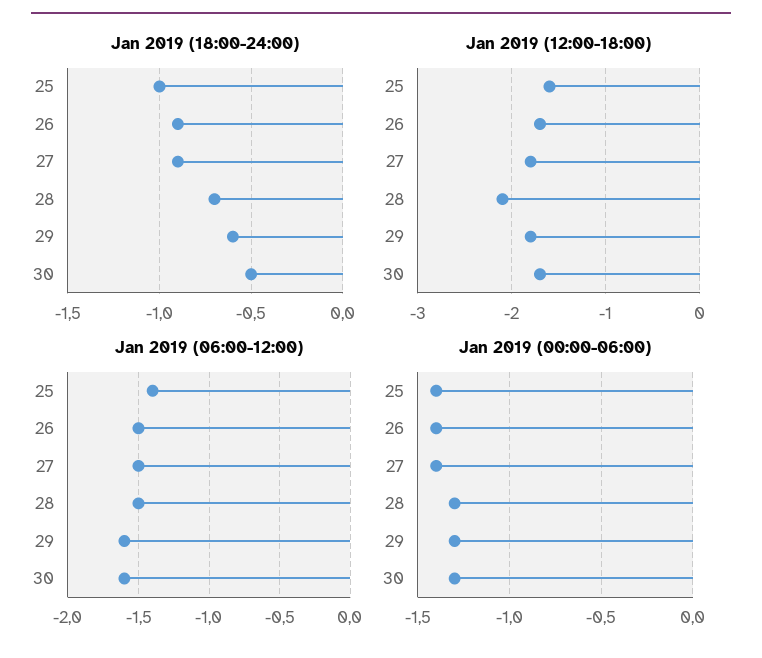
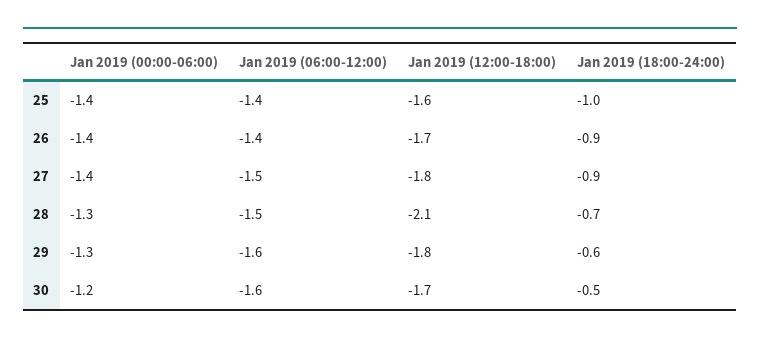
  {
    "Jan 2019 (18:00-24:00)": {
      "25": -1,
      "26": -0.9,
      "27": -0.9,
      "28": -0.7,
      "29": -0.6,
      "30": -0.5
    },
    "Jan 2019 (12:00-18:00)": {
      "25": -1.6,
      "26": -1.7,
      "27": -1.8,
      "28": -2.1,
      "29": -1.8,
      "30": -1.7
    },
    "Jan 2019 (06:00-12:00)": {
      "25": -1.4,
-     "26": -1.5,
+     "26": -1.4,
      "27": -1.5,
      "28": -1.5,
      "29": -1.6,
      "30": -1.6
    },
    "Jan 2019 (00:00-06:00)": {
      "25": -1.4,
      "26": -1.4,
      "27": -1.4,
      "28": -1.3,
      "29": -1.3,
-     "30": -1.3
+     "30": -1.2
    }
  }

